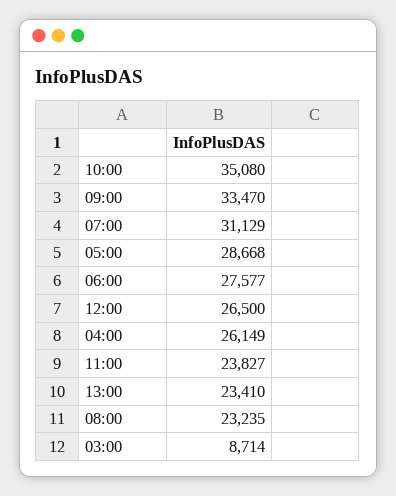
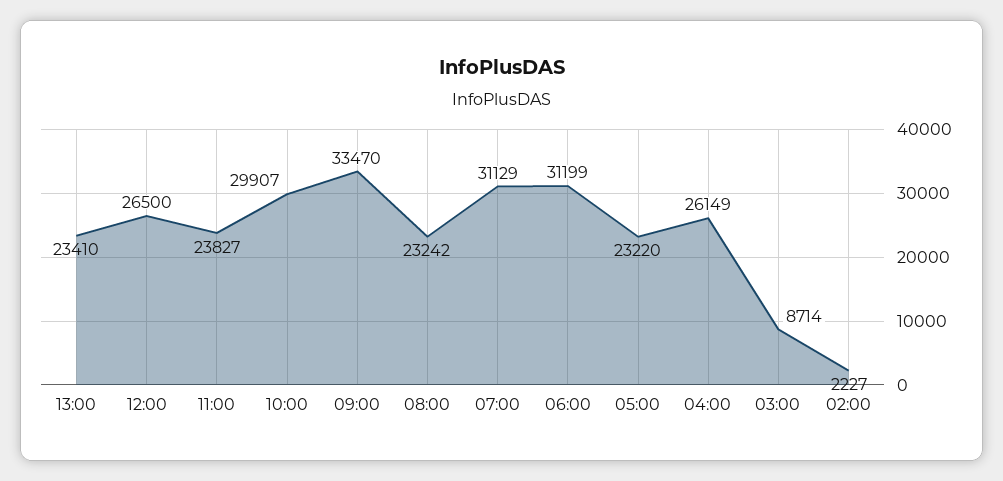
  {
-   "10:00": 35080,
+   "10:00": 29907,
    "09:00": 33470,
    "07:00": 31129,
-   "05:00": 28668,
+   "05:00": 23220,
-   "06:00": 27577,
+   "06:00": 31199,
    "12:00": 26500,
    "04:00": 26149,
    "11:00": 23827,
    "13:00": 23410,
-   "08:00": 23235,
+   "08:00": 23242,
-   "03:00": 8714
+   "03:00": 8714,
+   "02:00": 2227
  }

